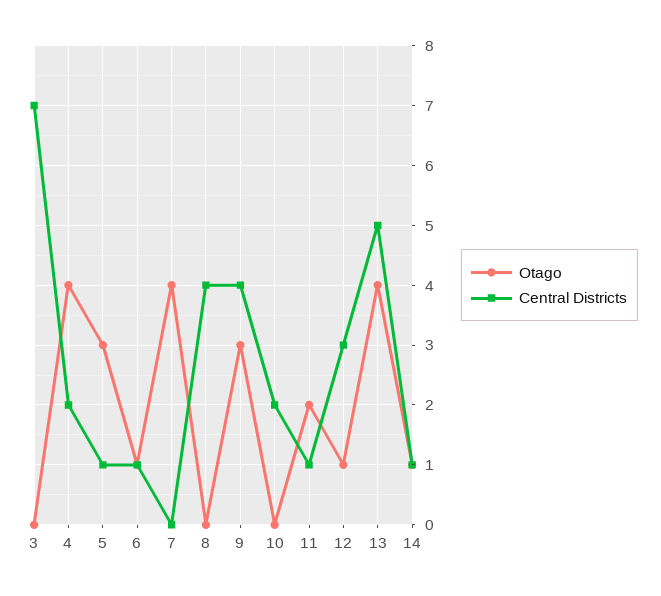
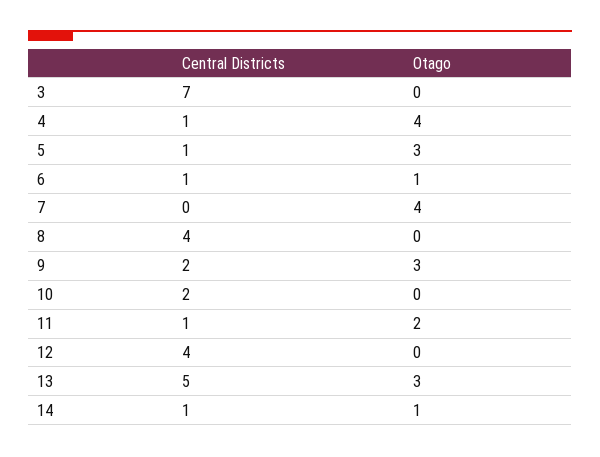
  {
    "Otago": {
      "3": 0,
      "4": 4,
      "5": 3,
      "6": 1,
      "7": 4,
      "8": 0,
      "9": 3,
      "10": 0,
      "11": 2,
-     "12": 1,
+     "12": 0,
-     "13": 4,
+     "13": 3,
      "14": 1
    },
    "Central Districts": {
      "3": 7,
-     "4": 2,
+     "4": 1,
      "5": 1,
      "6": 1,
      "7": 0,
      "8": 4,
-     "9": 4,
+     "9": 2,
      "10": 2,
      "11": 1,
-     "12": 3,
+     "12": 4,
      "13": 5,
      "14": 1
    }
  }

